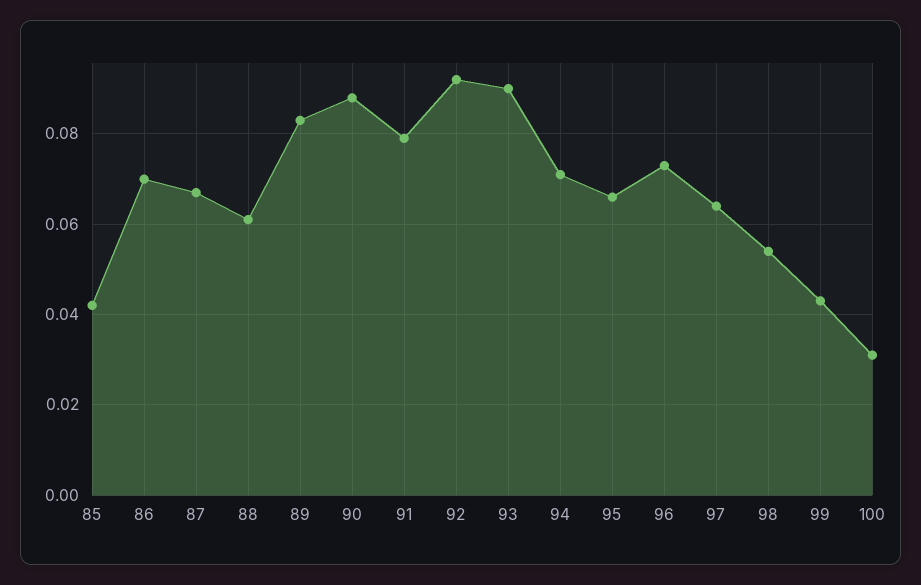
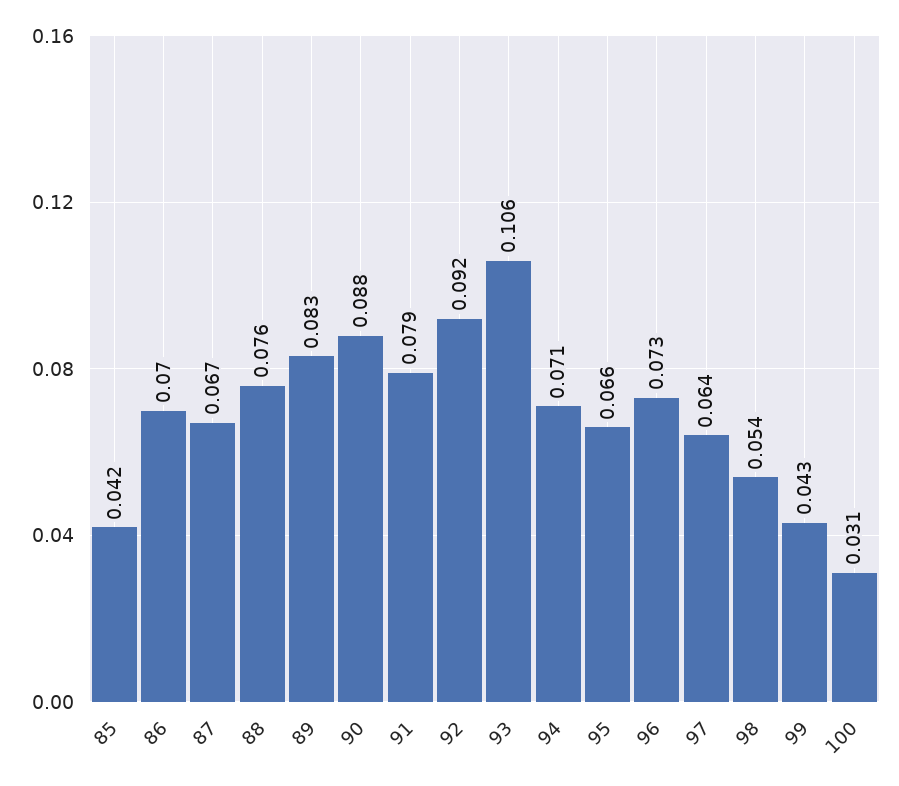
  {
    "85": 0.042,
    "86": 0.07,
    "87": 0.067,
-   "88": 0.06,
+   "88": 0.076,
    "89": 0.083,
    "90": 0.088,
    "91": 0.079,
    "92": 0.092,
-   "93": 0.09,
+   "93": 0.106,
    "94": 0.071,
    "95": 0.066,
    "96": 0.073,
    "97": 0.064,
    "98": 0.054,
    "99": 0.043,
    "100": 0.031
  }

